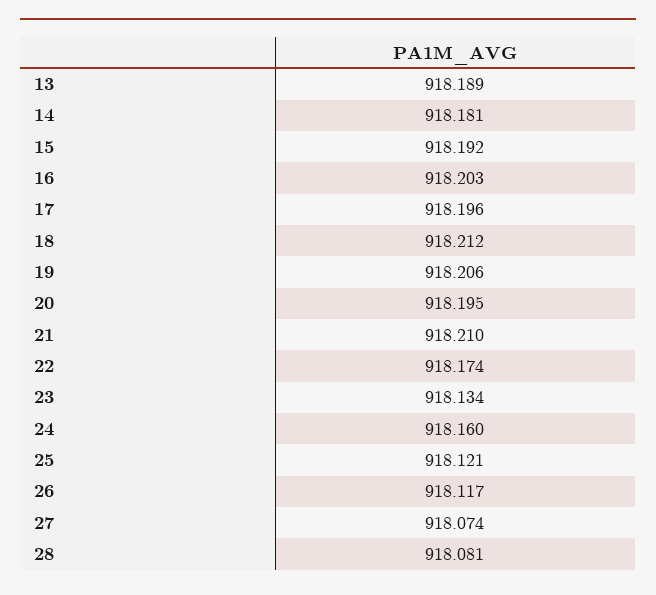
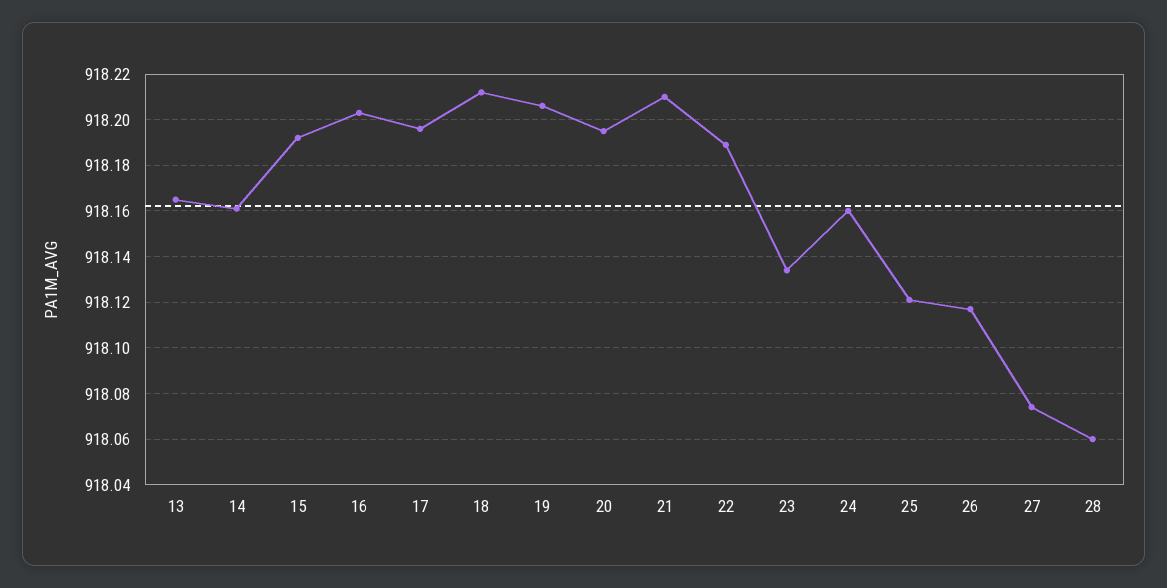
  {
-   "13": 918.189,
+   "13": 918.165,
-   "14": 918.181,
+   "14": 918.16,
    "15": 918.192,
    "16": 918.203,
    "17": 918.196,
    "18": 918.212,
    "19": 918.206,
    "20": 918.195,
    "21": 918.21,
-   "22": 918.174,
+   "22": 918.19,
    "23": 918.134,
    "24": 918.16,
    "25": 918.121,
    "26": 918.117,
    "27": 918.074,
-   "28": 918.081
+   "28": 918.06
  }

